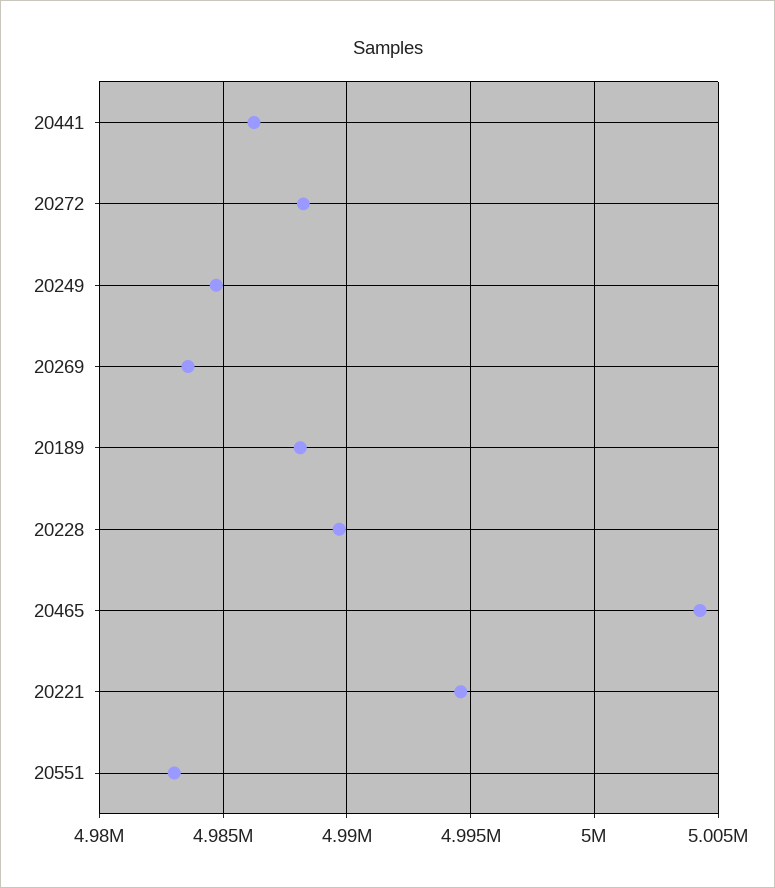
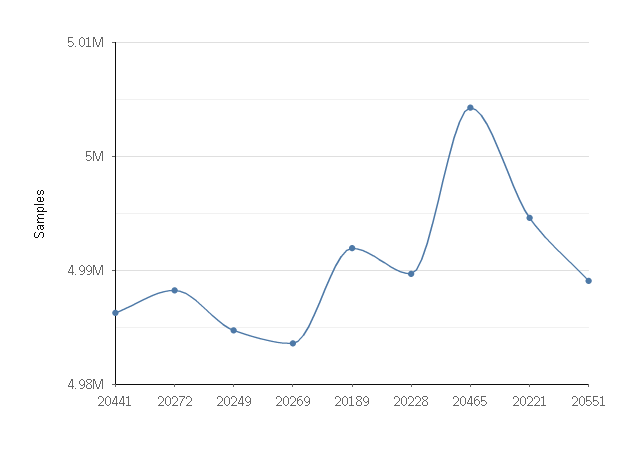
  {
    "20441": 4986500,
    "20272": 4988000,
    "20249": 4984500,
    "20269": 4983500,
-   "20189": 4988000,
+   "20189": 4992000,
    "20228": 4989500,
    "20465": 5004500,
    "20221": 4994500,
-   "20551": 4983000
+   "20551": 4989000
  }

